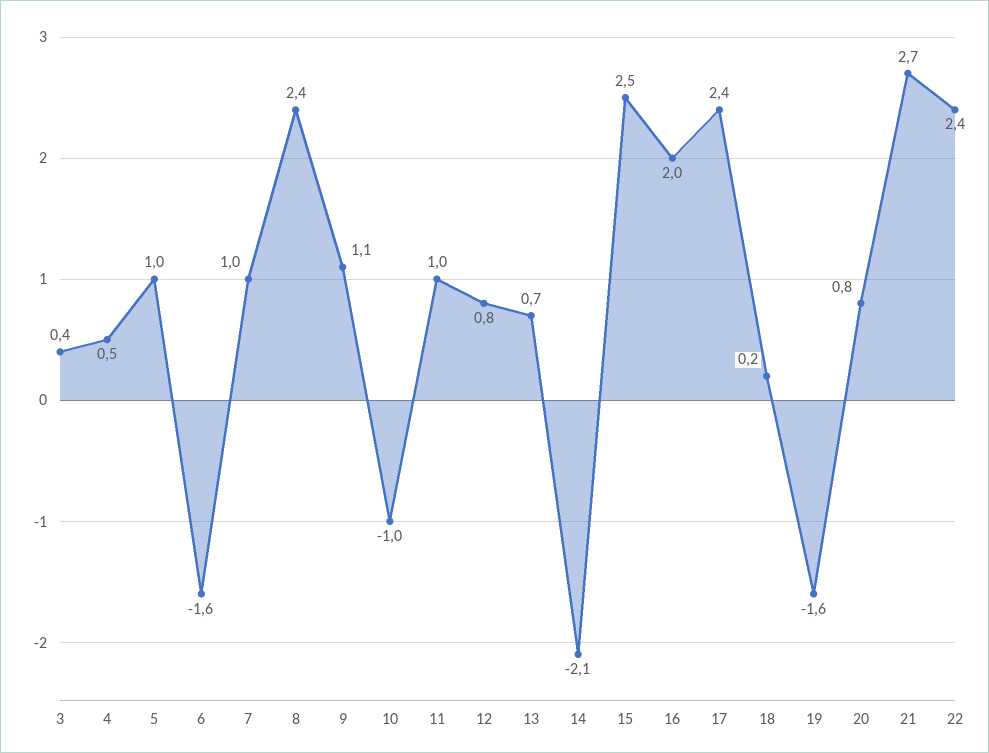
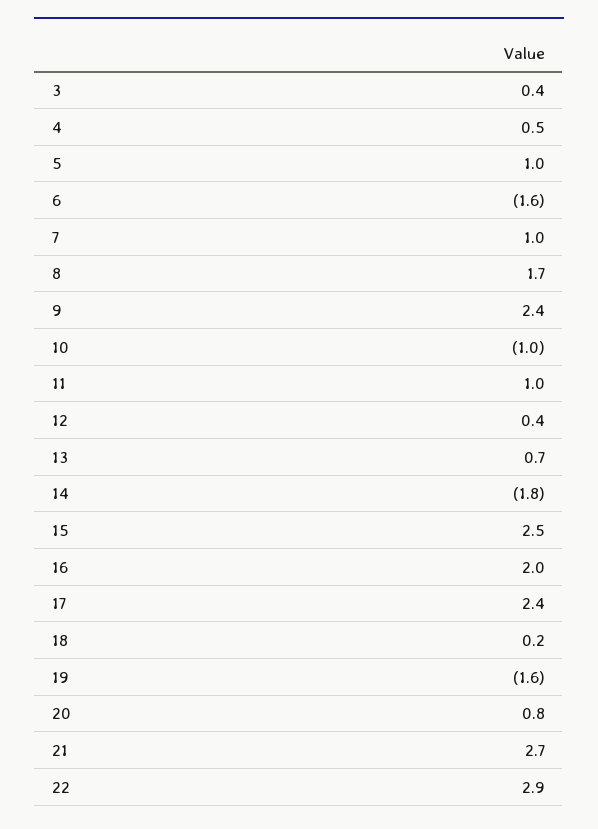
  {
    "3": 0.4,
    "4": 0.5,
    "5": 1,
    "6": -1.6,
    "7": 1,
-   "8": 2.4,
+   "8": 1.7,
-   "9": 1.1,
+   "9": 2.4,
    "10": -1,
    "11": 1,
-   "12": 0.8,
+   "12": 0.4,
    "13": 0.7,
-   "14": -2.1,
+   "14": -1.8,
    "15": 2.5,
    "16": 2,
    "17": 2.4,
    "18": 0.2,
    "19": -1.6,
    "20": 0.8,
    "21": 2.7,
-   "22": 2.4
+   "22": 2.9
  }

